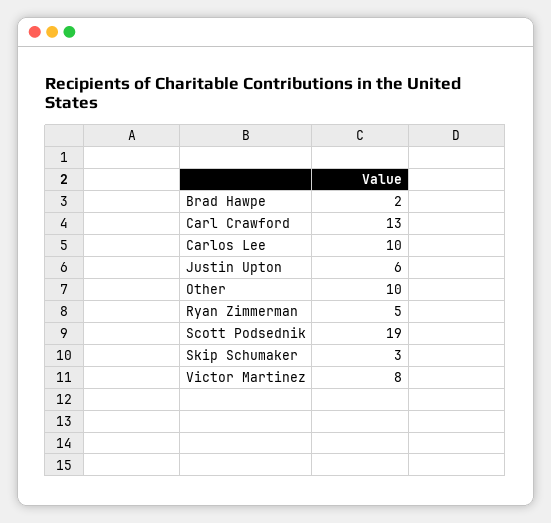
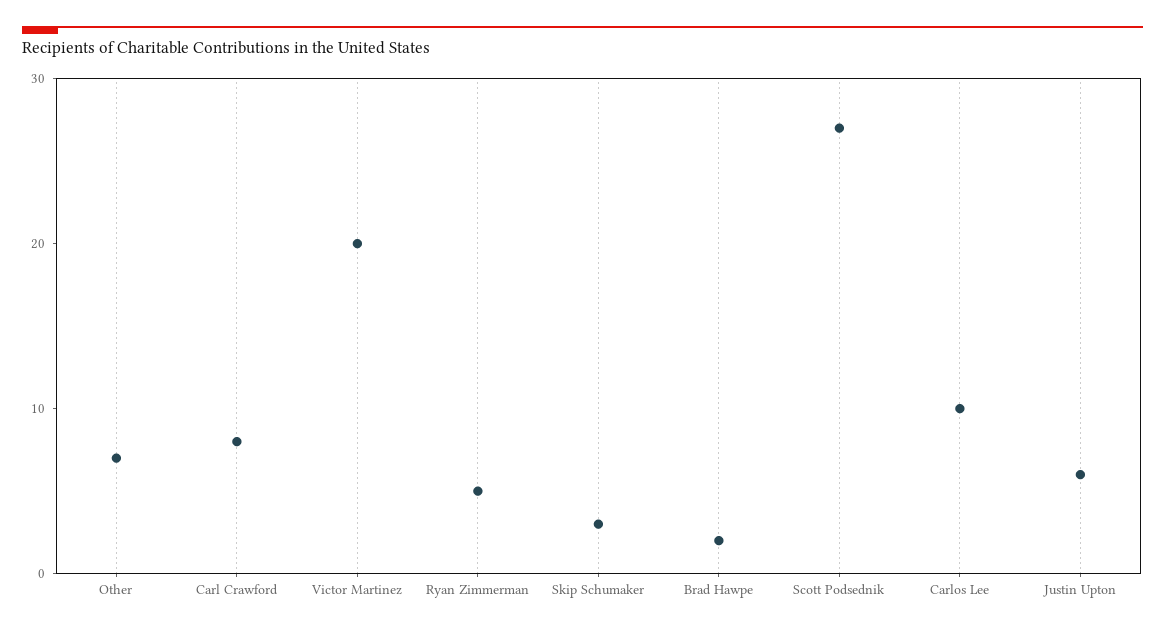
  {
    "Brad Hawpe": 2,
-   "Carl Crawford": 13,
+   "Carl Crawford": 8,
    "Carlos Lee": 10,
    "Justin Upton": 6,
-   "Other": 10,
+   "Other": 7,
    "Ryan Zimmerman": 5,
-   "Scott Podsednik": 19,
+   "Scott Podsednik": 27,
    "Skip Schumaker": 3,
-   "Victor Martinez": 8
+   "Victor Martinez": 20
  }

